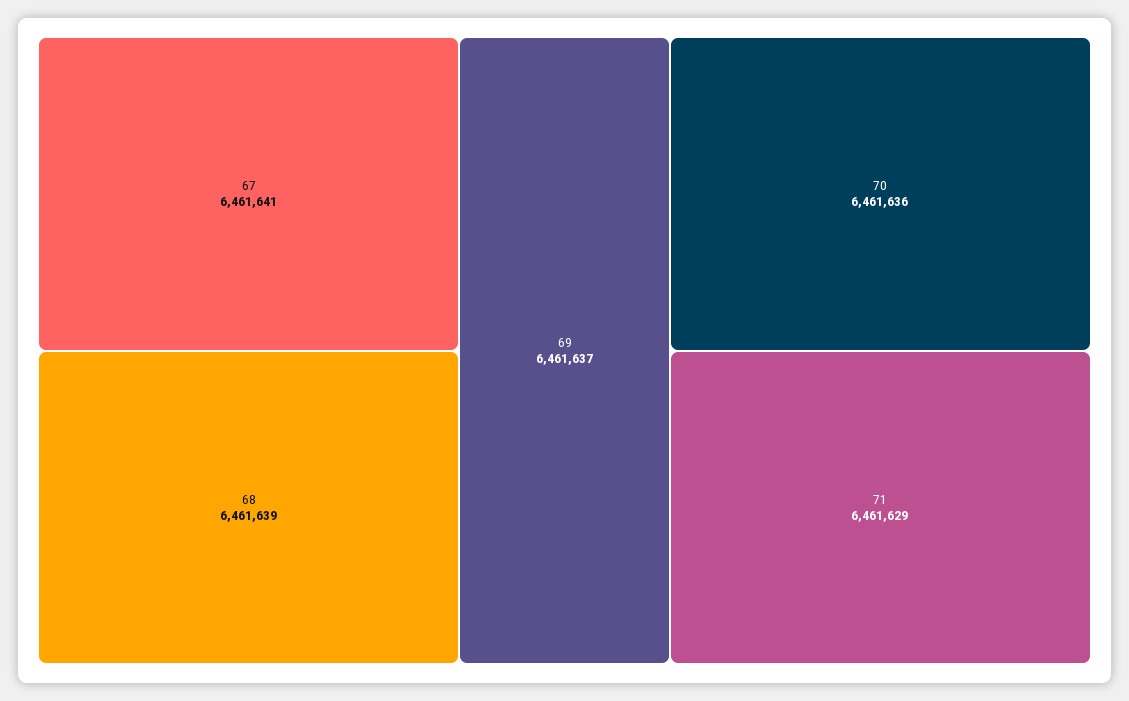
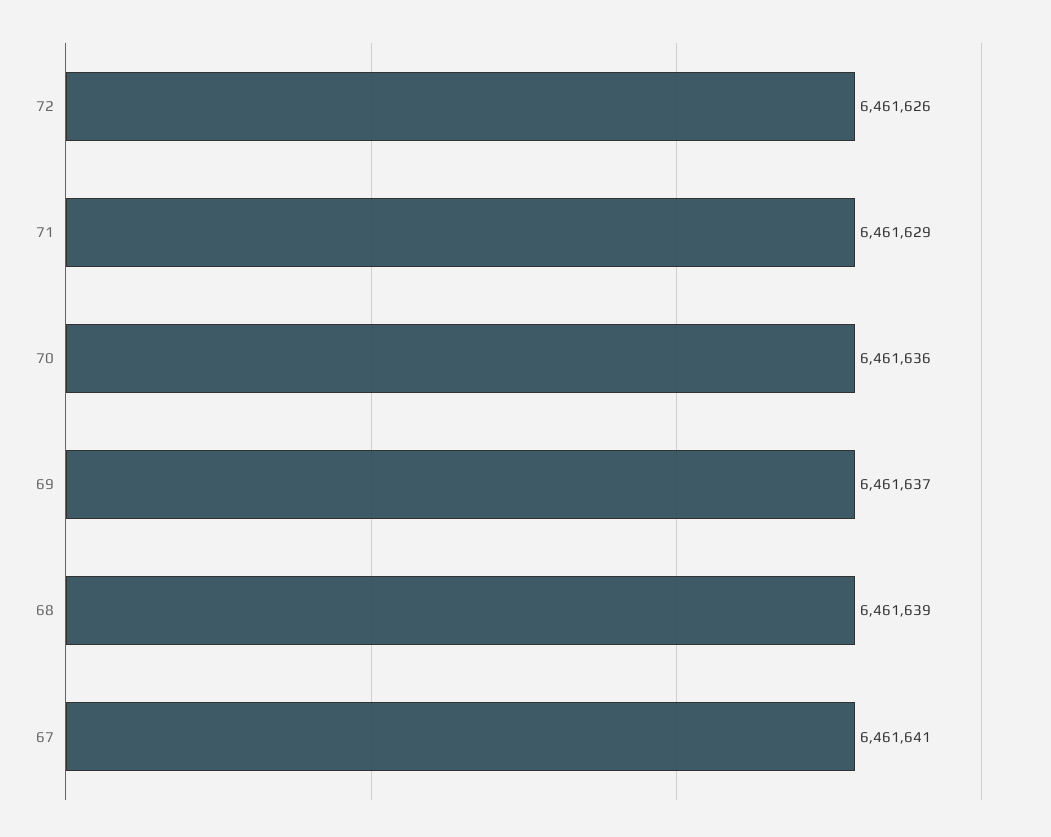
  {
    "67": 6461641,
    "68": 6461639,
    "69": 6461637,
    "70": 6461636,
-   "71": 6461629
+   "71": 6461629,
+   "72": 6461626
  }

